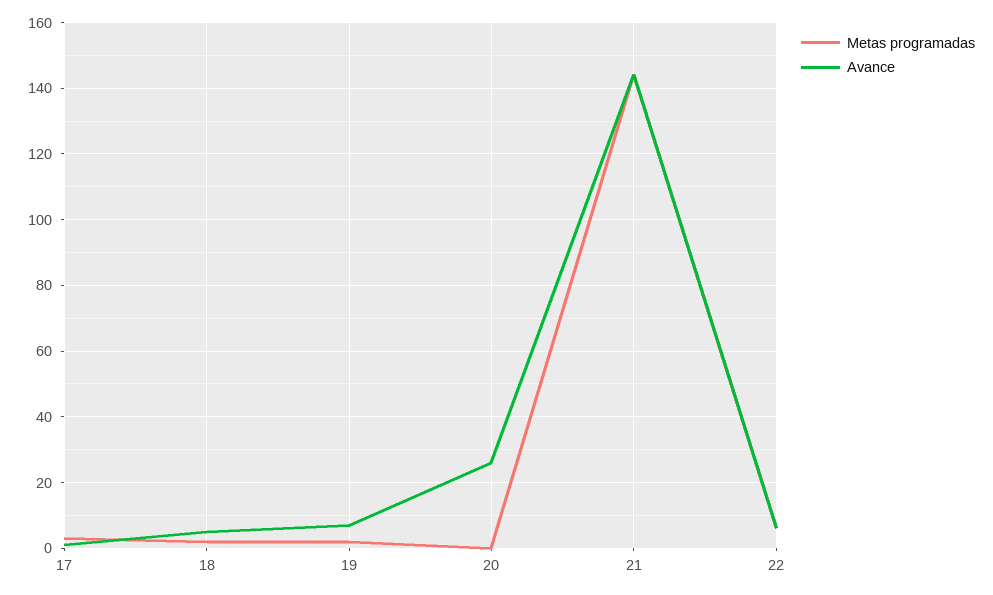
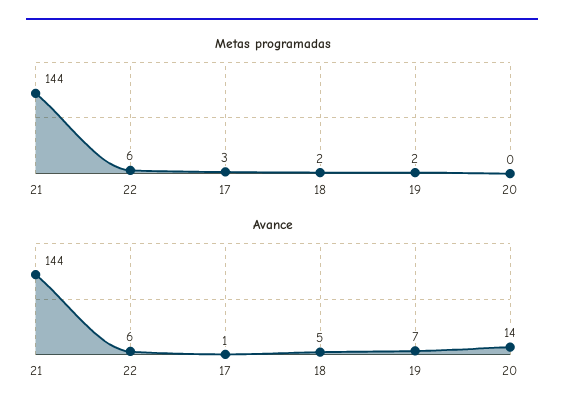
  {
    "Metas programadas": {
      "17": 3,
      "18": 2,
      "19": 2,
      "20": 0,
      "21": 144,
      "22": 6
    },
    "Avance": {
      "17": 1,
      "18": 5,
      "19": 7,
-     "20": 25,
+     "20": 14,
      "21": 144,
      "22": 6
    }
  }

